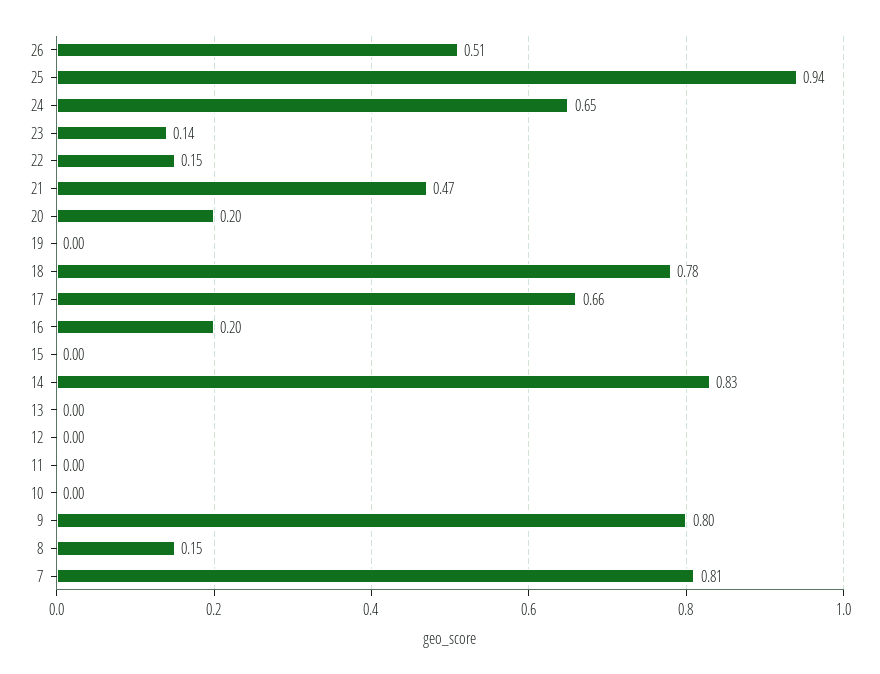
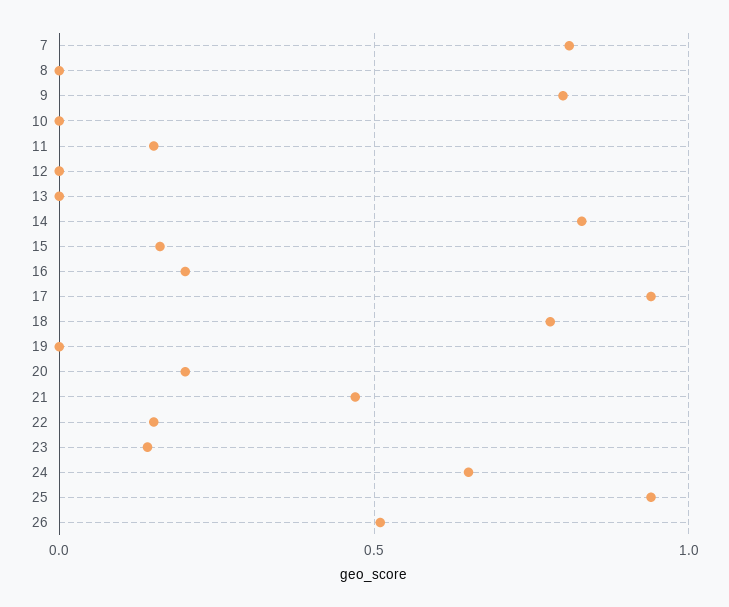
  {
    "26": 0.51,
    "25": 0.94,
    "24": 0.65,
    "23": 0.14,
    "22": 0.15,
    "21": 0.47,
    "20": 0.2,
    "19": 0,
    "18": 0.78,
-   "17": 0.66,
+   "17": 0.95,
    "16": 0.2,
-   "15": 0,
+   "15": 0.15,
    "14": 0.83,
    "13": 0,
    "12": 0,
-   "11": 0,
+   "11": 0.15,
    "10": 0,
    "9": 0.8,
-   "8": 0.15,
+   "8": 0,
    "7": 0.81
  }

